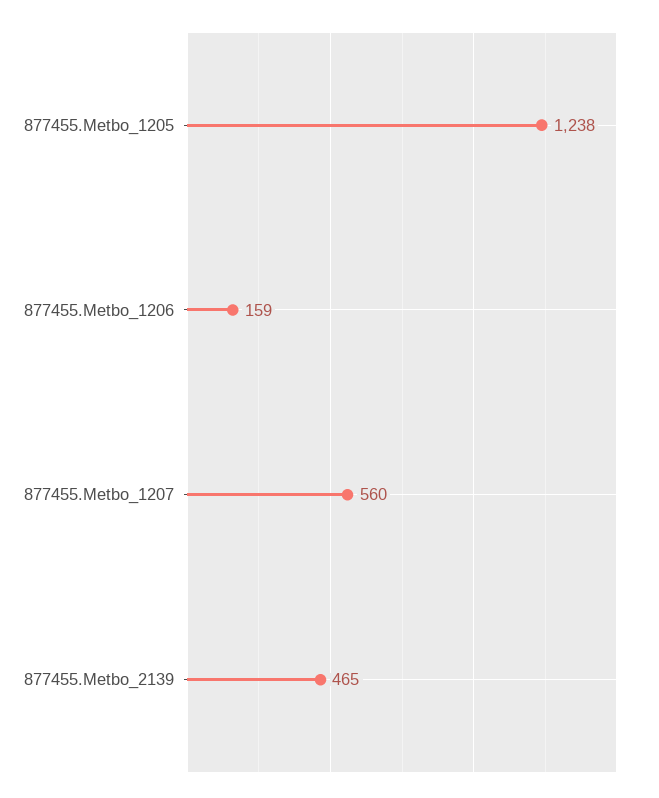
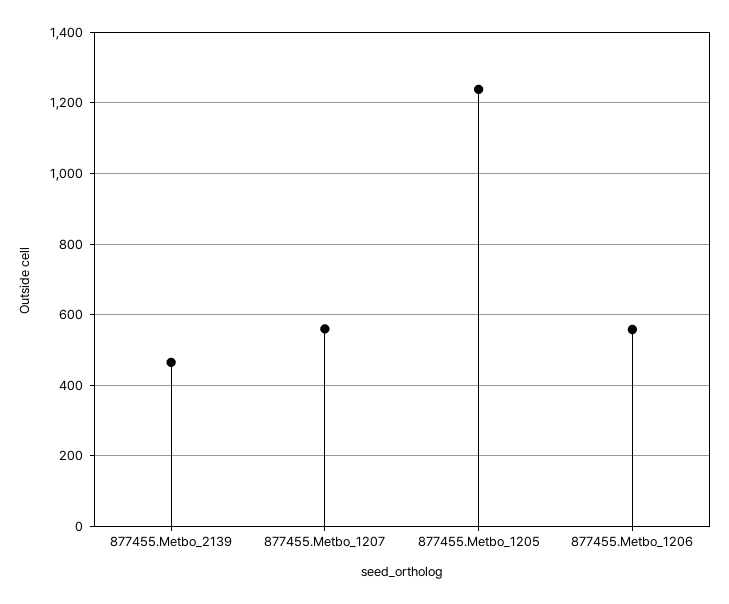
  {
    "877455.Metbo_1205": 1238,
-   "877455.Metbo_1206": 159,
+   "877455.Metbo_1206": 560,
    "877455.Metbo_1207": 560,
    "877455.Metbo_2139": 465
  }

